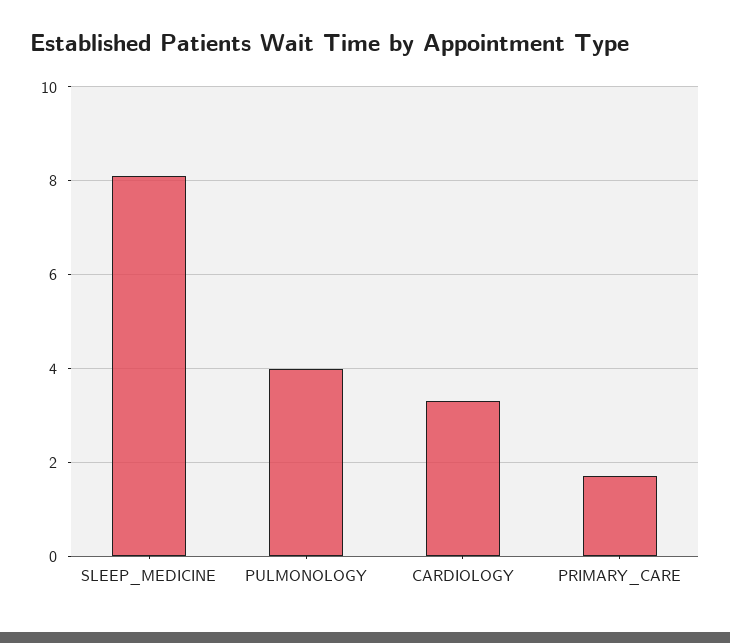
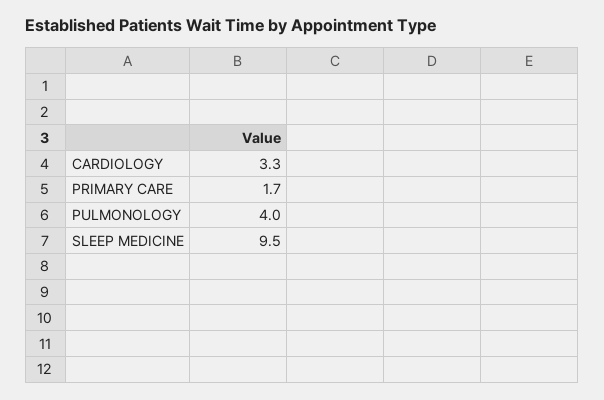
  {
-   "SLEEP_MEDICINE": 8,
+   "SLEEP_MEDICINE": 9.5,
    "PULMONOLOGY": 4,
    "CARDIOLOGY": 3.3,
    "PRIMARY_CARE": 1.7
  }

